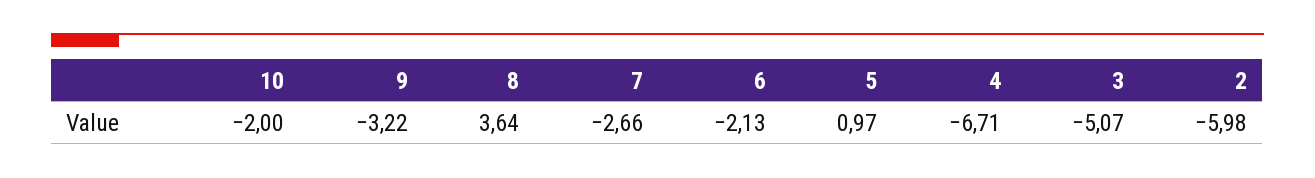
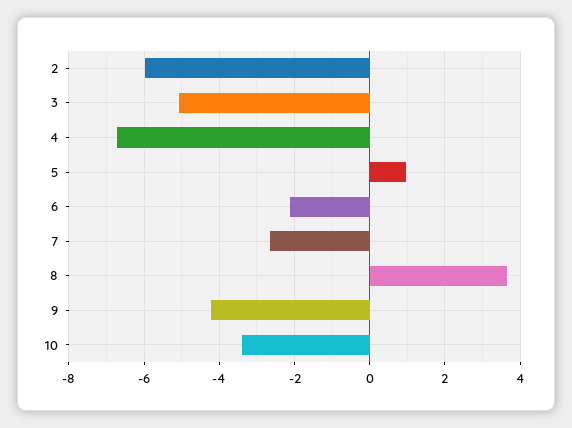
  {
-   "10": -2,
+   "10": -3.4,
-   "9": -3.22,
+   "9": -4.2,
    "8": 3.64,
    "7": -2.66,
    "6": -2.13,
    "5": 0.97,
    "4": -6.71,
    "3": -5.07,
    "2": -5.98
  }

